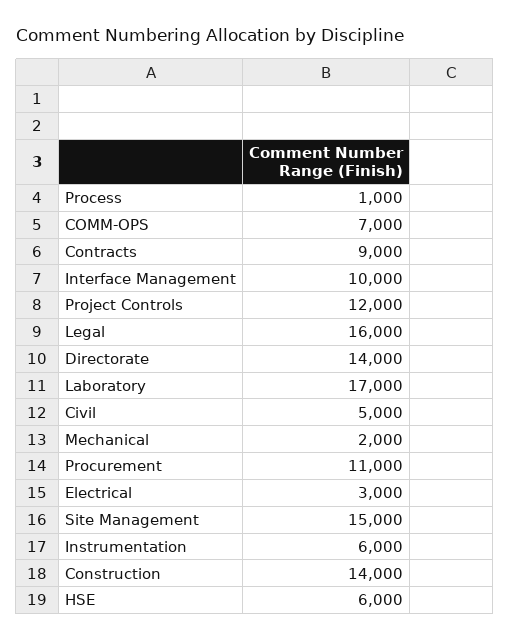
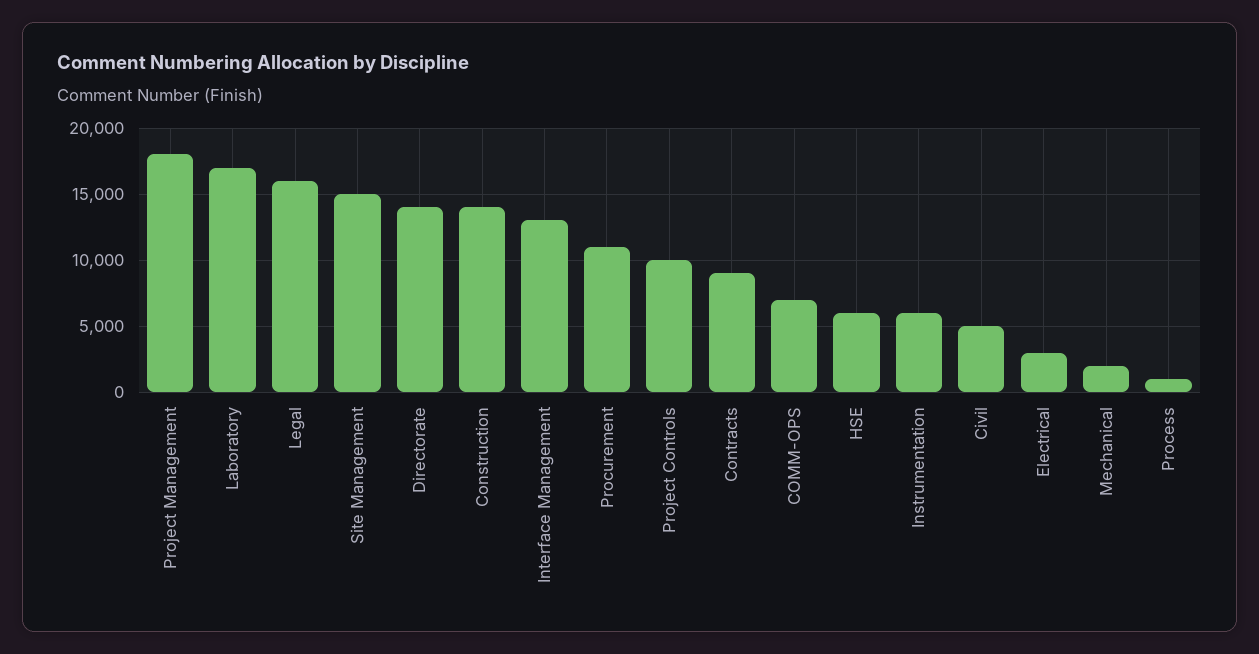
  {
    "Process": 1000,
    "COMM-OPS": 7000,
    "Contracts": 9000,
-   "Interface Management": 10000,
+   "Interface Management": 13000,
-   "Project Controls": 12000,
+   "Project Controls": 10000,
    "Legal": 16000,
    "Directorate": 14000,
    "Laboratory": 17000,
    "Civil": 5000,
    "Mechanical": 2000,
    "Procurement": 11000,
    "Electrical": 3000,
    "Site Management": 15000,
    "Instrumentation": 6000,
    "Construction": 14000,
-   "HSE": 6000
+   "HSE": 6000,
+   "Project Management": 18000
  }

